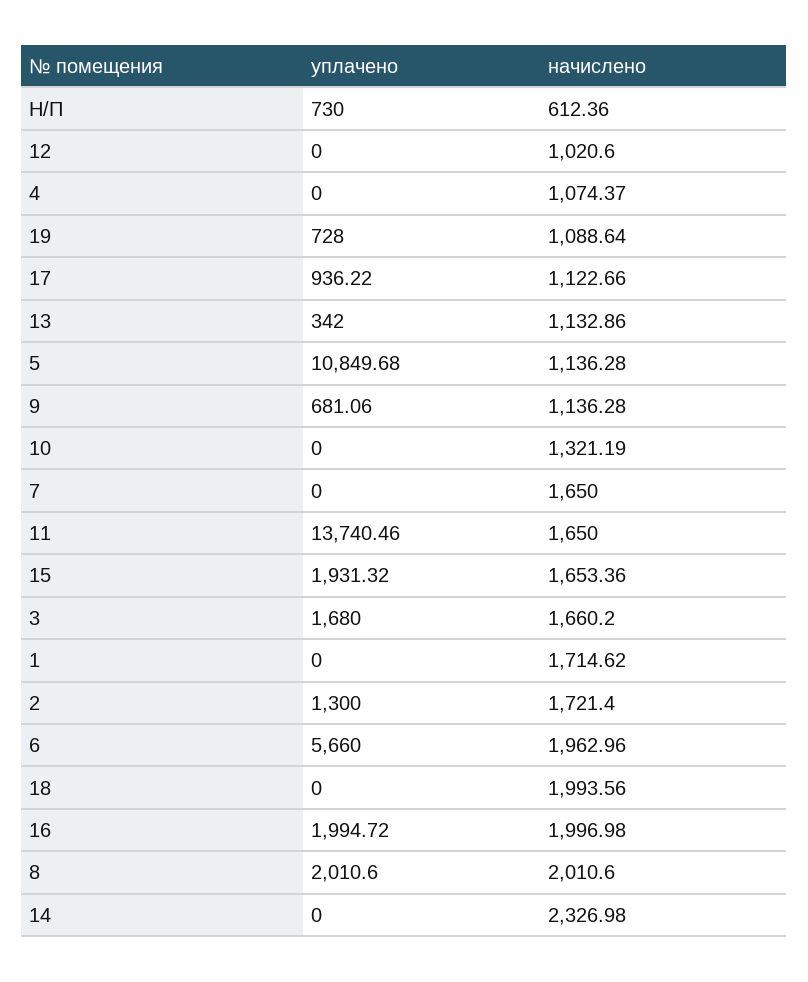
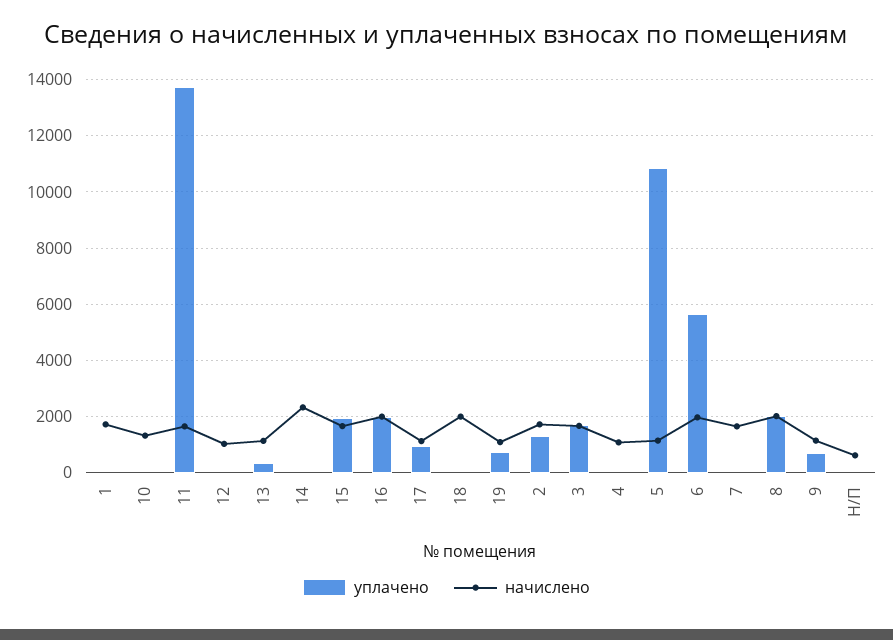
  {
    "уплачено": {
-     "Н/П": 730,
+     "Н/П": 0,
      "12": 0,
      "4": 0,
      "19": 728,
      "17": 936.22,
      "13": 342,
      "5": 10849.68,
      "9": 681.06,
      "10": 0,
      "7": 0,
      "11": 13740.46,
      "15": 1931.32,
      "3": 1680,
      "1": 0,
      "2": 1300,
      "6": 5660,
      "18": 0,
      "16": 1994.72,
      "8": 2010.6,
      "14": 0
    },
    "начислено": {
      "Н/П": 612.36,
      "12": 1020.6,
      "4": 1074.37,
      "19": 1088.64,
      "17": 1122.66,
      "13": 1132.86,
      "5": 1136.28,
      "9": 1136.28,
      "10": 1321.19,
      "7": 1650,
      "11": 1650,
      "15": 1653.36,
      "3": 1660.2,
      "1": 1714.62,
      "2": 1721.4,
      "6": 1962.96,
      "18": 1993.56,
      "16": 1996.98,
      "8": 2010.6,
      "14": 2326.98
    }
  }

